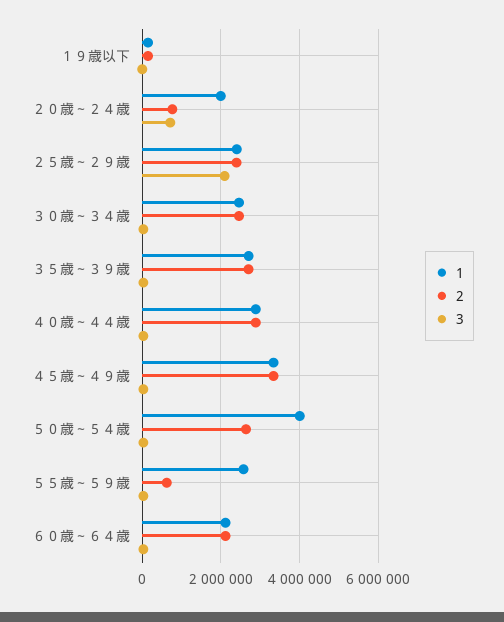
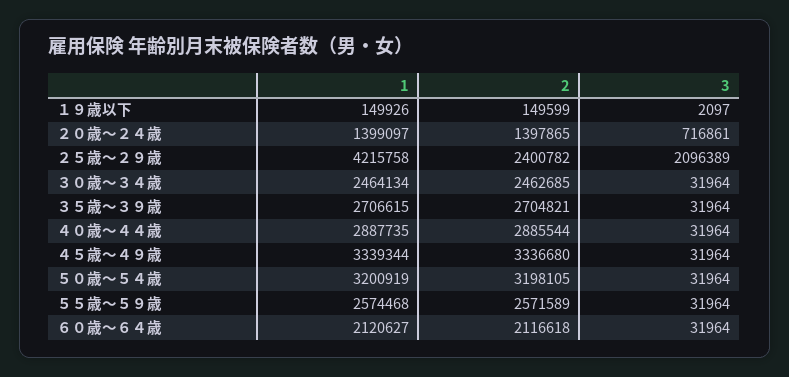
  {
    "1": {
      "１９歳以下": 149926,
-     "２０歳～２４歳": 2000000,
+     "２０歳～２４歳": 1399097,
-     "２５歳～２９歳": 2400000,
+     "２５歳～２９歳": 4215758,
      "３０歳～３４歳": 2464134,
      "３５歳～３９歳": 2706615,
      "４０歳～４４歳": 2887735,
      "４５歳～４９歳": 3339344,
-     "５０歳～５４歳": 4000000,
+     "５０歳～５４歳": 3200919,
      "５５歳～５９歳": 2574468,
      "６０歳～６４歳": 2120627
    },
    "2": {
      "１９歳以下": 149599,
-     "２０歳～２４歳": 800000,
+     "２０歳～２４歳": 1397865,
      "２５歳～２９歳": 2400782,
      "３０歳～３４歳": 2462685,
      "３５歳～３９歳": 2704821,
      "４０歳～４４歳": 2885544,
      "４５歳～４９歳": 3336680,
-     "５０歳～５４歳": 2600000,
+     "５０歳～５４歳": 3198105,
-     "５５歳～５９歳": 600000,
+     "５５歳～５９歳": 2571589,
      "６０歳～６４歳": 2116618
    },
    "3": {
      "１９歳以下": 2097,
      "２０歳～２４歳": 716861,
      "２５歳～２９歳": 2096389,
      "３０歳～３４歳": 31964,
      "３５歳～３９歳": 31964,
      "４０歳～４４歳": 31964,
      "４５歳～４９歳": 31964,
      "５０歳～５４歳": 31964,
      "５５歳～５９歳": 31964,
      "６０歳～６４歳": 31964
    }
  }

